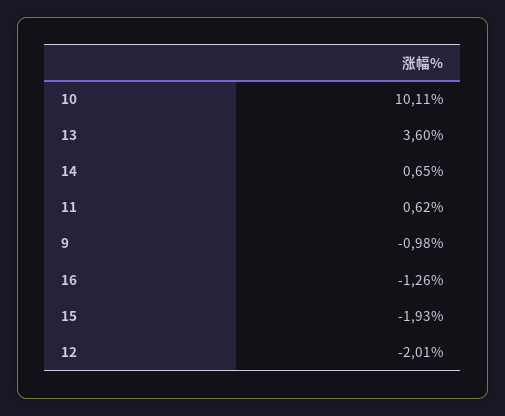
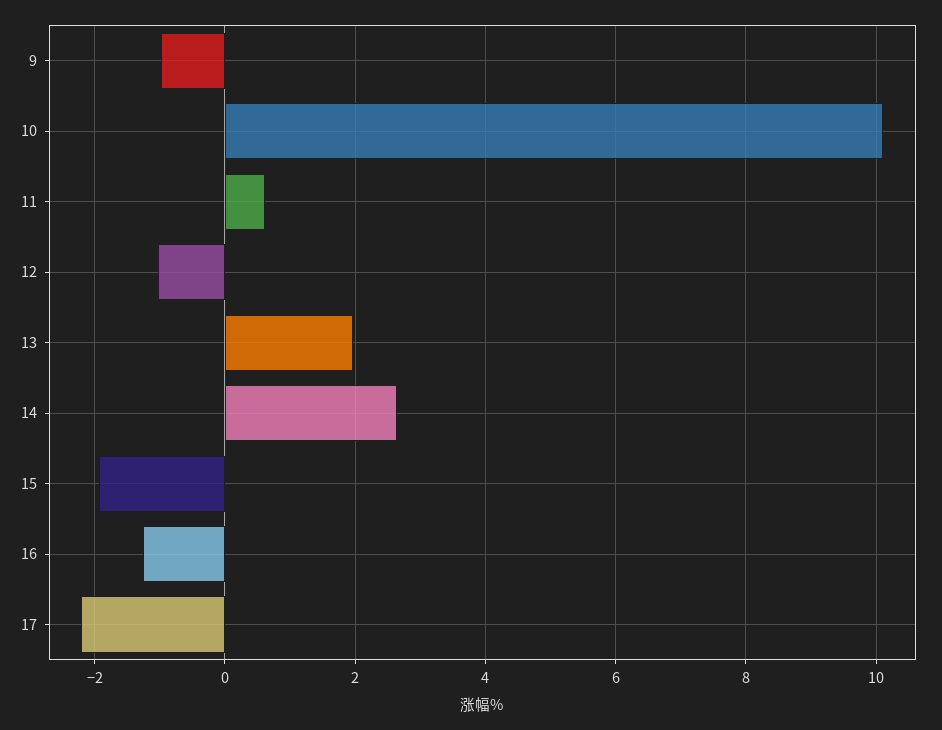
  {
    "10": 10.11,
-   "13": 3.6,
+   "13": 2,
-   "14": 0.65,
+   "14": 2.6,
    "11": 0.62,
    "9": -0.98,
    "16": -1.26,
    "15": -1.93,
-   "12": -2.01
+   "12": -1,
+   "17": -2.2
  }

